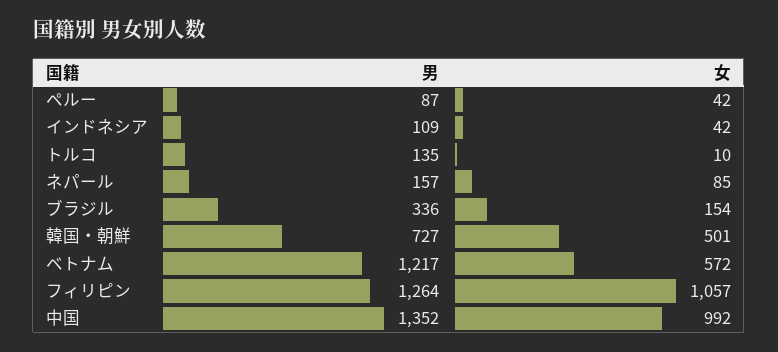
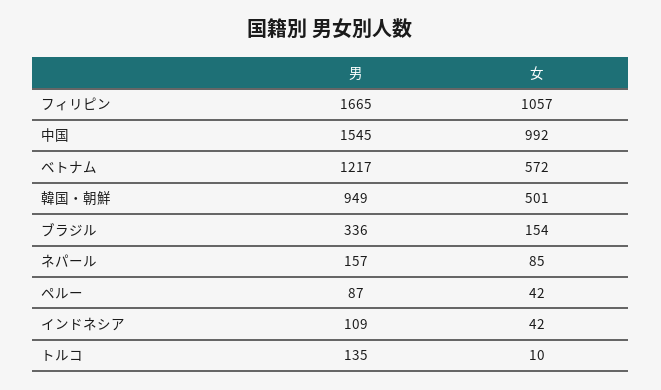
  {
    "男": {
      "ペルー": 87,
      "インドネシア": 109,
      "トルコ": 135,
      "ネパール": 157,
      "ブラジル": 336,
-     "韓国・朝鮮": 727,
+     "韓国・朝鮮": 949,
      "ベトナム": 1217,
-     "フィリピン": 1264,
+     "フィリピン": 1665,
-     "中国": 1352
+     "中国": 1545
    },
    "女": {
      "ペルー": 42,
      "インドネシア": 42,
      "トルコ": 10,
      "ネパール": 85,
      "ブラジル": 154,
      "韓国・朝鮮": 501,
      "ベトナム": 572,
      "フィリピン": 1057,
      "中国": 992
    }
  }

